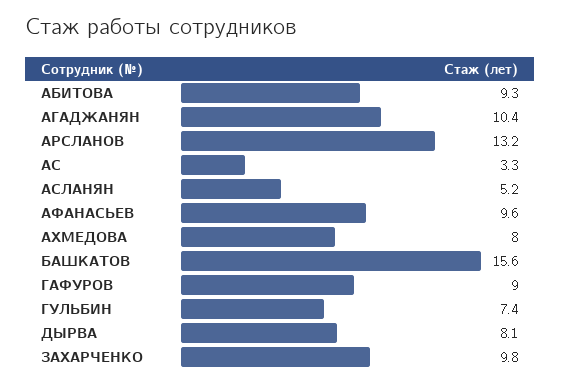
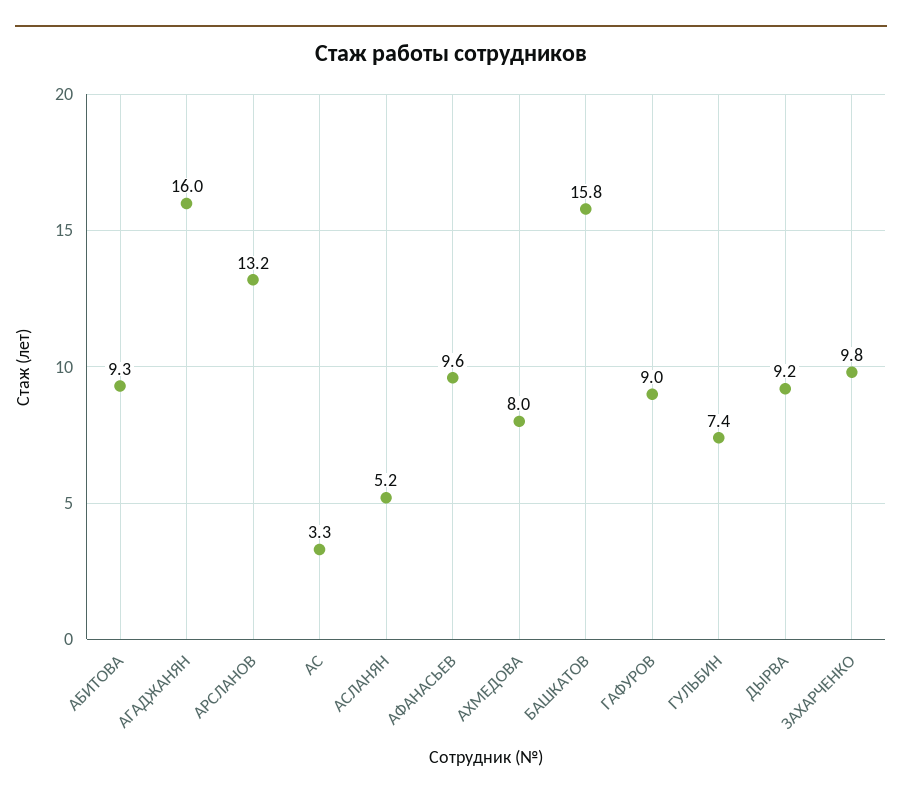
  {
    "АБИТОВА": 9.3,
-   "АГАДЖАНЯН": 10.4,
+   "АГАДЖАНЯН": 16,
    "АРСЛАНОВ": 13.2,
    "АС": 3.3,
    "АСЛАНЯН": 5.2,
    "АФАНАСЬЕВ": 9.6,
    "АХМЕДОВА": 8,
-   "БАШКАТОВ": 15.6,
+   "БАШКАТОВ": 15.8,
    "ГАФУРОВ": 9,
    "ГУЛЬБИН": 7.4,
-   "ДЫРВА": 8.1,
+   "ДЫРВА": 9.2,
    "ЗАХАРЧЕНКО": 9.8
  }

